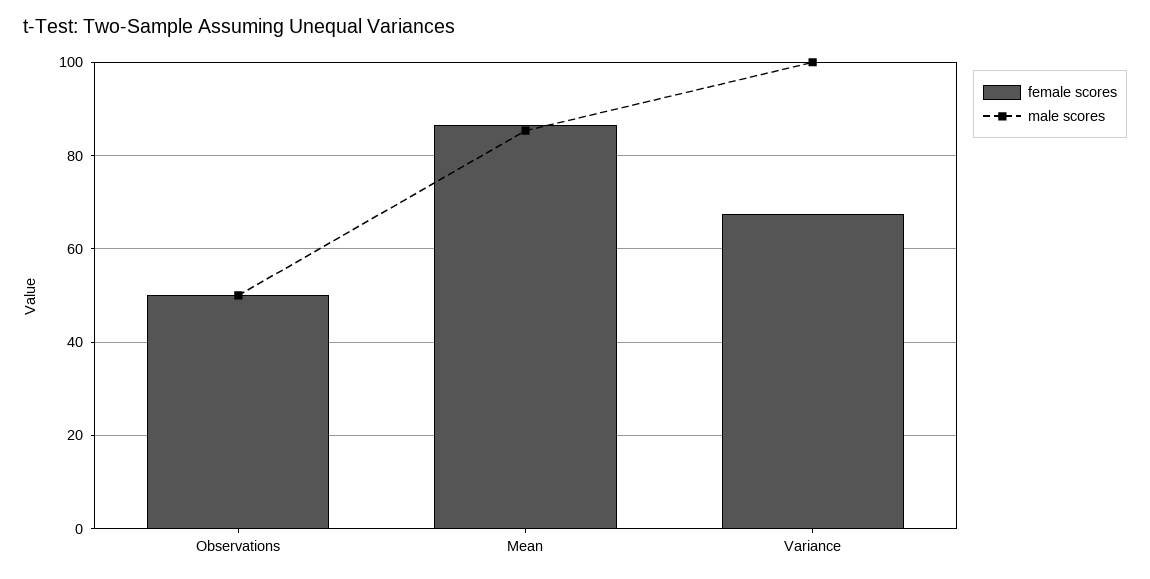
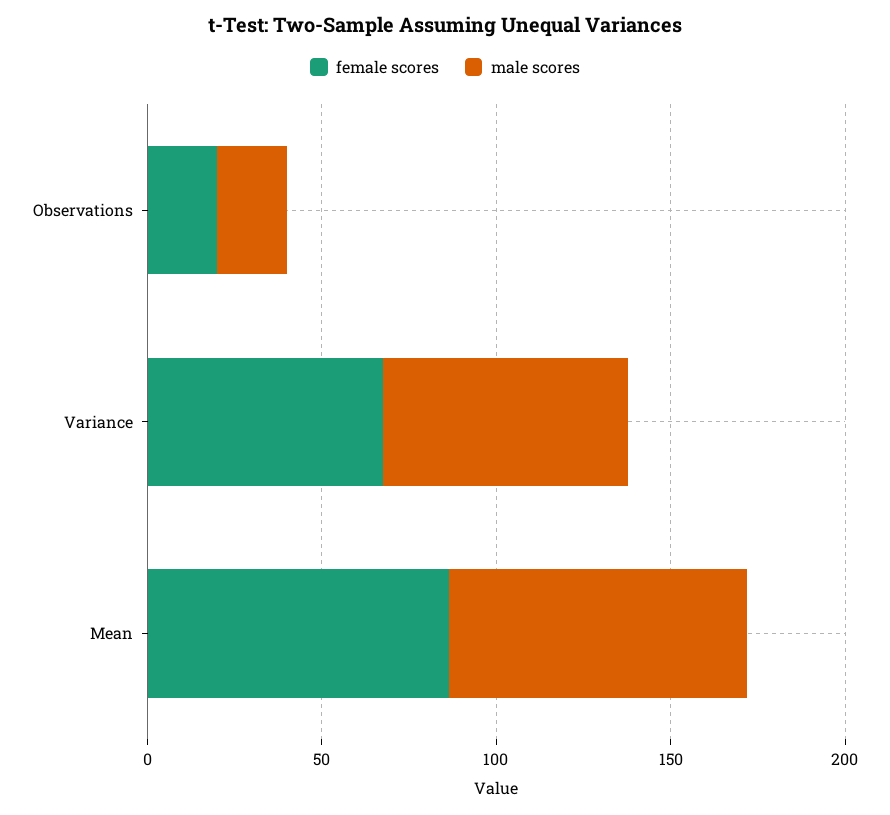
  {
    "female scores": {
-     "Observations": 50,
+     "Observations": 20,
      "Mean": 86,
      "Variance": 68
    },
    "male scores": {
-     "Observations": 50,
+     "Observations": 20,
      "Mean": 86,
-     "Variance": 100
+     "Variance": 70
    }
  }

